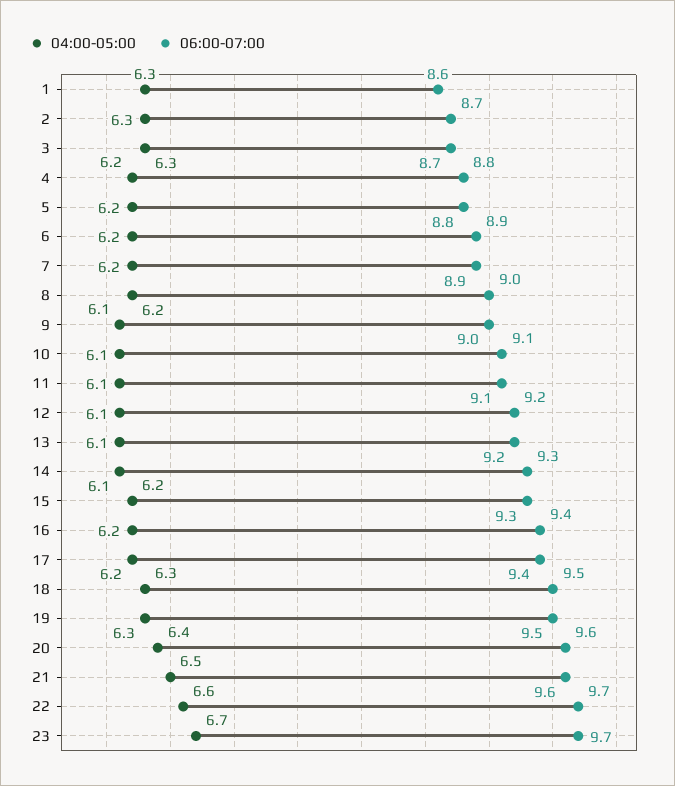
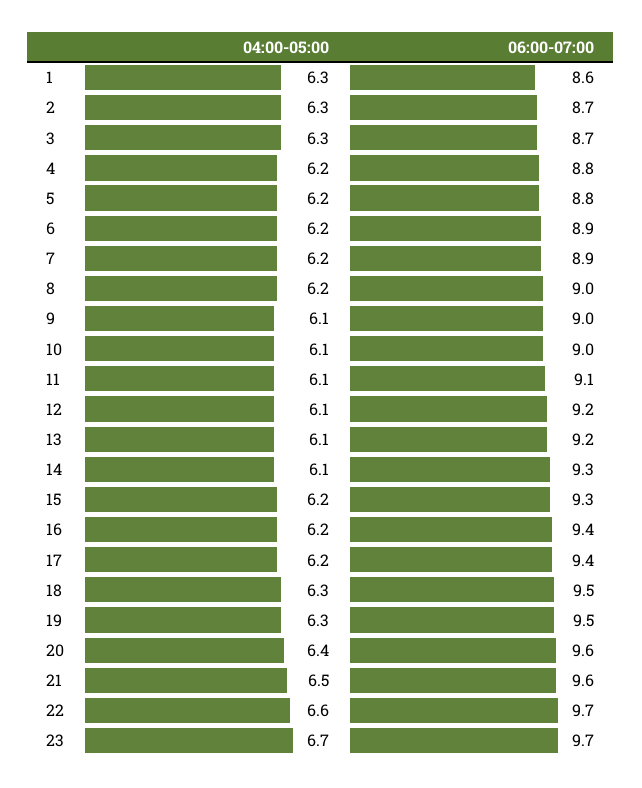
  {
    "04:00-05:00": {
      "1": 6.3,
      "2": 6.3,
      "3": 6.3,
      "4": 6.2,
      "5": 6.2,
      "6": 6.2,
      "7": 6.2,
      "8": 6.2,
      "9": 6.1,
      "10": 6.1,
      "11": 6.1,
      "12": 6.1,
      "13": 6.1,
      "14": 6.1,
      "15": 6.2,
      "16": 6.2,
      "17": 6.2,
      "18": 6.3,
      "19": 6.3,
      "20": 6.4,
      "21": 6.5,
      "22": 6.6,
      "23": 6.7
    },
    "06:00-07:00": {
      "1": 8.6,
      "2": 8.7,
      "3": 8.7,
      "4": 8.8,
      "5": 8.8,
      "6": 8.9,
      "7": 8.9,
      "8": 9,
      "9": 9,
-     "10": 9.1,
+     "10": 9,
      "11": 9.1,
      "12": 9.2,
      "13": 9.2,
      "14": 9.3,
      "15": 9.3,
      "16": 9.4,
      "17": 9.4,
      "18": 9.5,
      "19": 9.5,
      "20": 9.6,
      "21": 9.6,
      "22": 9.7,
      "23": 9.7
    }
  }

